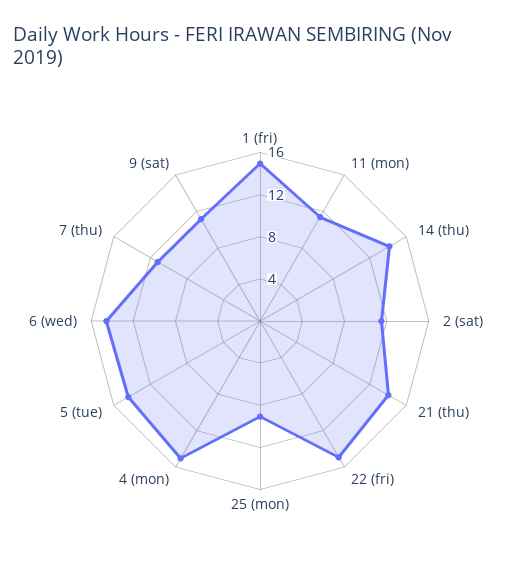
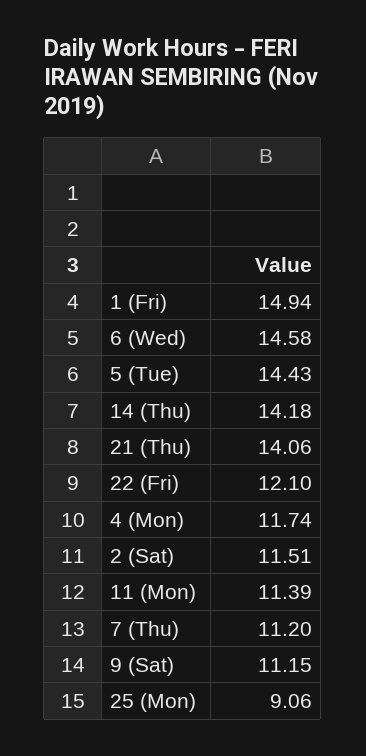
  {
    "1 (fri)": 14.94,
    "11 (mon)": 11.39,
    "14 (thu)": 14.18,
    "2 (sat)": 11.51,
    "21 (thu)": 14.06,
-   "22 (fri)": 15,
+   "22 (fri)": 12.1,
    "25 (mon)": 9.06,
-   "4 (mon)": 15,
+   "4 (mon)": 11.74,
    "5 (tue)": 14.43,
    "6 (wed)": 14.58,
    "7 (thu)": 11.2,
    "9 (sat)": 11.15
  }

